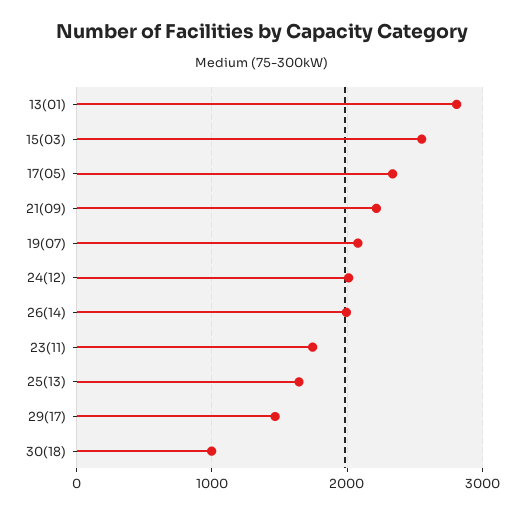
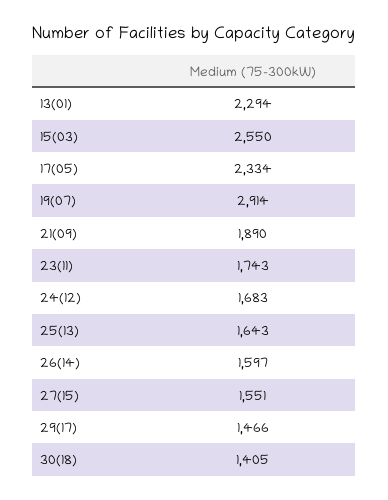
  {
-   "13(01)": 2800,
+   "13(01)": 2294,
    "15(03)": 2550,
    "17(05)": 2334,
-   "21(09)": 2200,
+   "21(09)": 1890,
-   "19(07)": 2100,
+   "19(07)": 2914,
-   "24(12)": 2000,
+   "24(12)": 1683,
-   "26(14)": 2000,
+   "26(14)": 1597,
    "23(11)": 1743,
    "25(13)": 1643,
    "29(17)": 1466,
-   "30(18)": 1000
+   "30(18)": 1405,
+   "27(15)": 1551
  }

